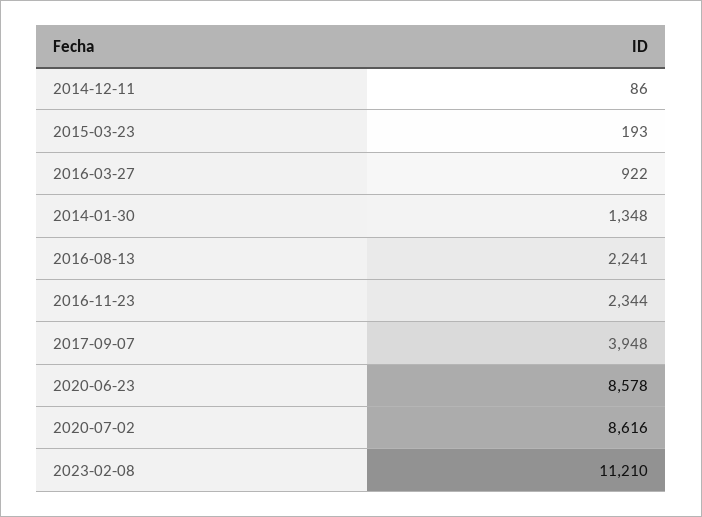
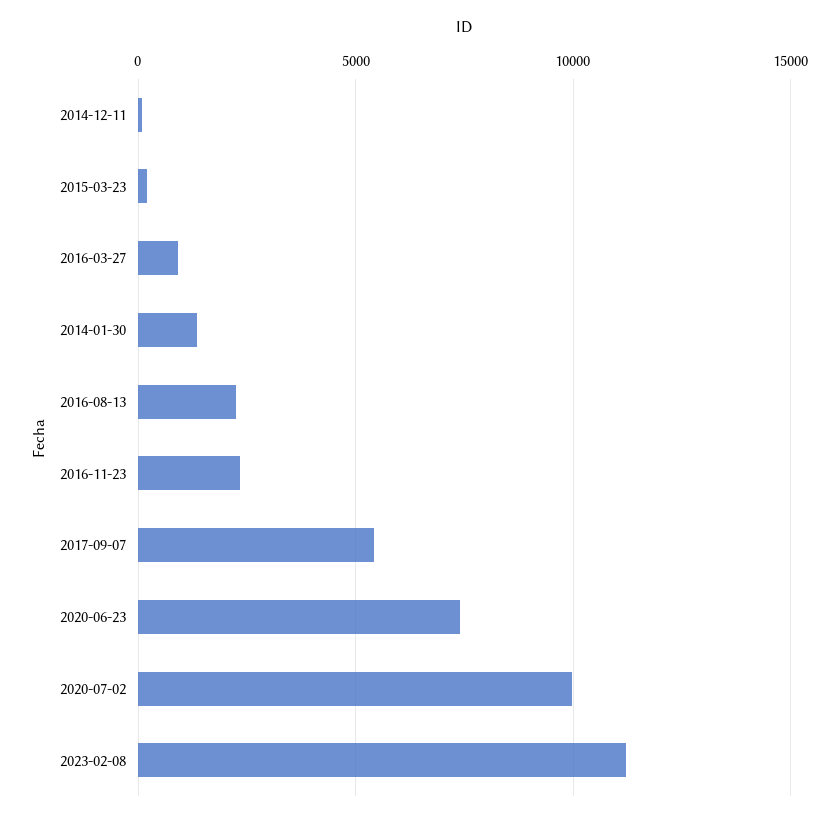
  {
    "2014-12-11": 86,
    "2015-03-23": 193,
    "2016-03-27": 922,
    "2014-01-30": 1348,
    "2016-08-13": 2241,
    "2016-11-23": 2344,
-   "2017-09-07": 3948,
+   "2017-09-07": 5500,
-   "2020-06-23": 8578,
+   "2020-06-23": 7500,
-   "2020-07-02": 8616,
+   "2020-07-02": 10000,
    "2023-02-08": 11210
  }

